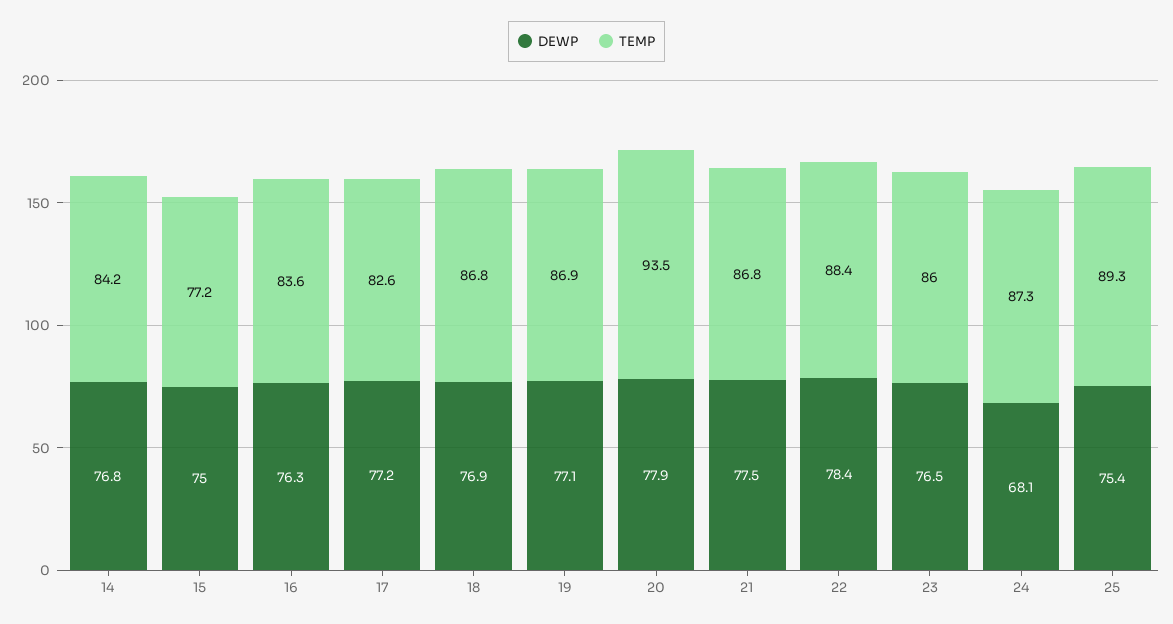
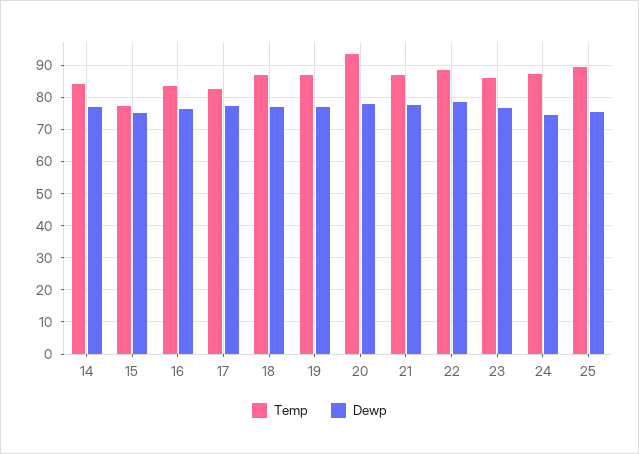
  {
    "DEWP": {
      "14": 76.8,
      "15": 75,
      "16": 76.3,
      "17": 77.2,
      "18": 76.9,
      "19": 77.1,
      "20": 77.9,
      "21": 77.5,
      "22": 78.4,
      "23": 76.5,
-     "24": 68.1,
+     "24": 74,
      "25": 75.4
    },
    "TEMP": {
      "14": 84.2,
      "15": 77.2,
      "16": 83.6,
      "17": 82.6,
      "18": 86.8,
      "19": 86.9,
      "20": 93.5,
      "21": 86.8,
      "22": 88.4,
      "23": 86,
      "24": 87.3,
      "25": 89.3
    }
  }

